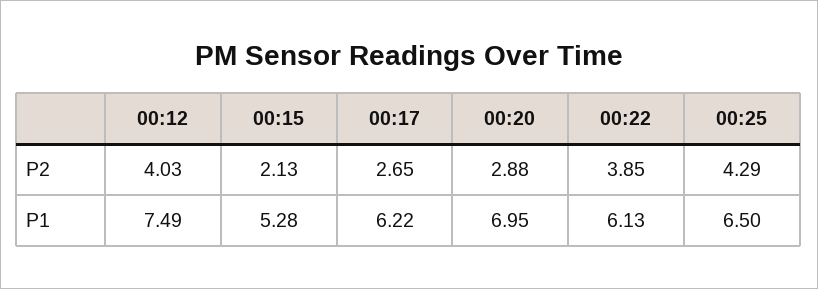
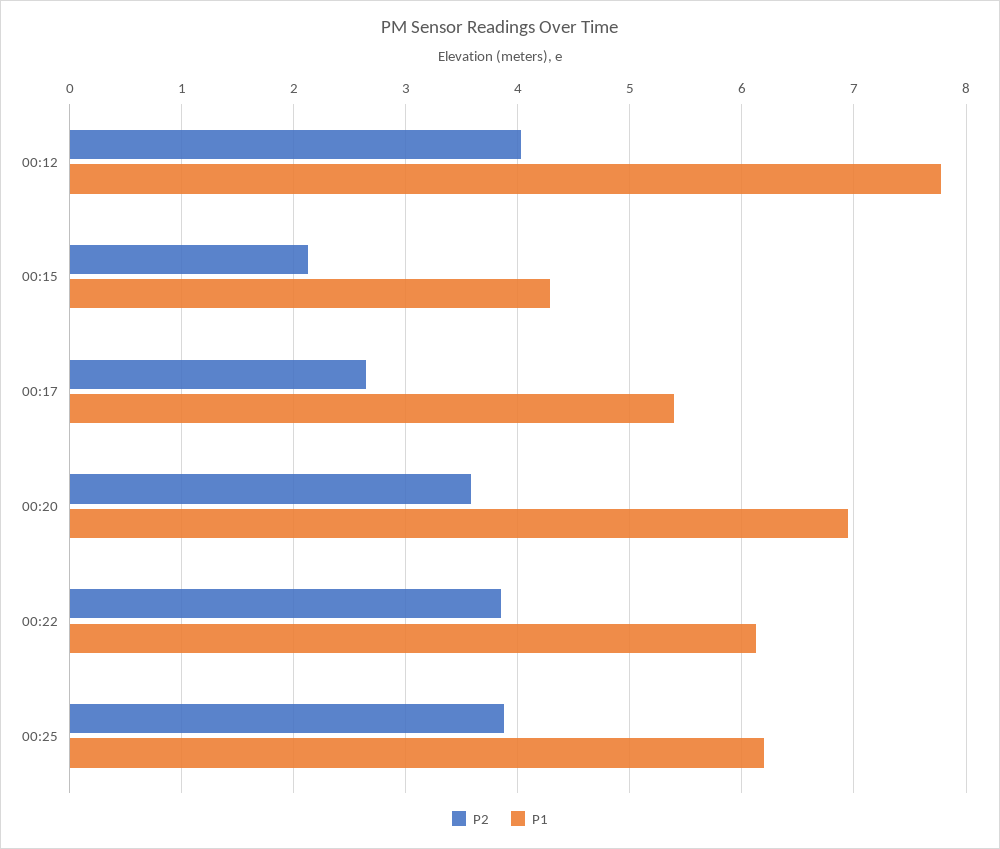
  {
    "P2": {
      "00:12": 4.03,
      "00:15": 2.13,
      "00:17": 2.65,
-     "00:20": 2.88,
+     "00:20": 3.6,
      "00:22": 3.85,
-     "00:25": 4.29
+     "00:25": 3.9
    },
    "P1": {
-     "00:12": 7.49,
+     "00:12": 7.8,
-     "00:15": 5.28,
+     "00:15": 4.3,
-     "00:17": 6.22,
+     "00:17": 5.4,
      "00:20": 6.95,
      "00:22": 6.13,
-     "00:25": 6.5
+     "00:25": 6.2
    }
  }

